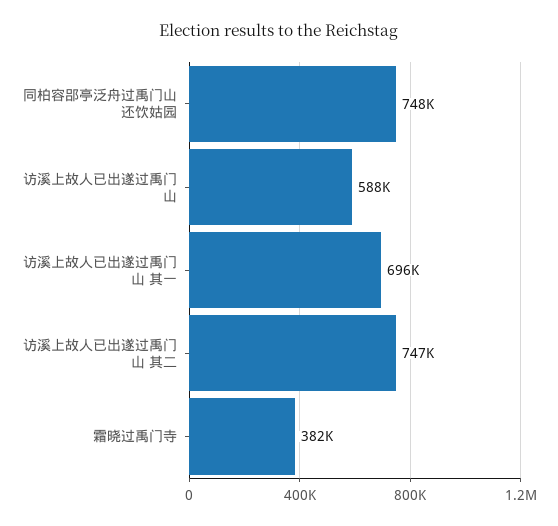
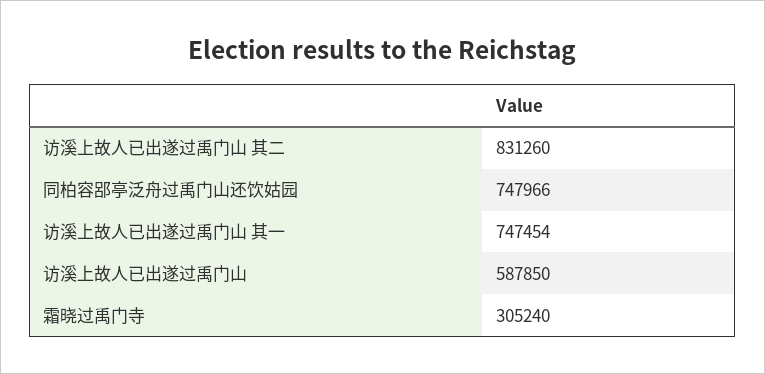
  {
    "同柏容郘亭泛舟过禹门山还饮姑园": 747966,
    "访溪上故人已出遂过禹门山": 587850,
-   "访溪上故人已出遂过禹门山 其一": 696000,
+   "访溪上故人已出遂过禹门山 其一": 747454,
-   "访溪上故人已出遂过禹门山 其二": 747000,
+   "访溪上故人已出遂过禹门山 其二": 831260,
-   "霜晓过禹门寺": 382000
+   "霜晓过禹门寺": 305240
  }

